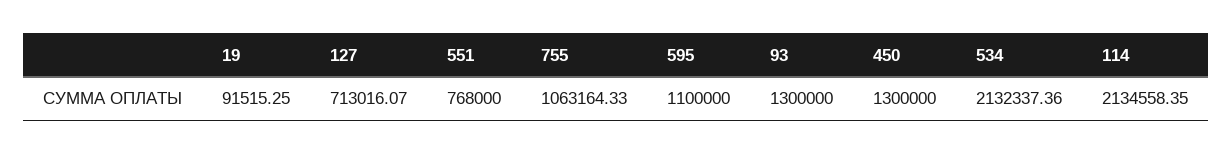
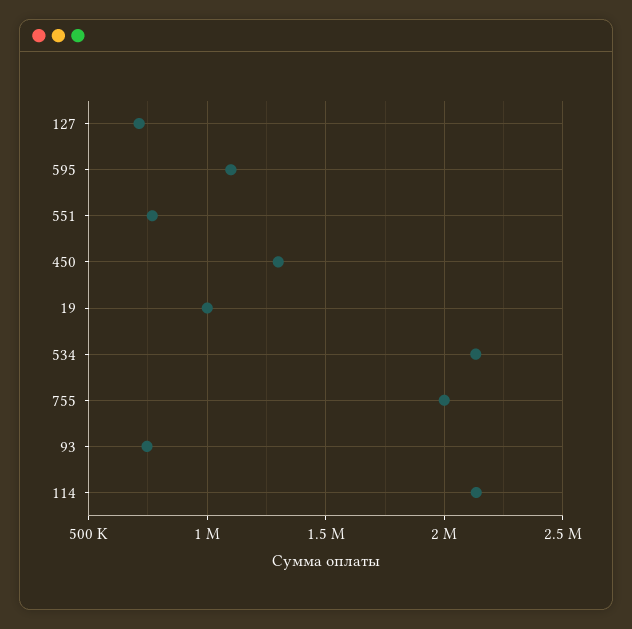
  {
-   "19": 91515.25,
+   "19": 1000000,
    "127": 713016.07,
    "551": 768000,
-   "755": 1063164.33,
+   "755": 2000000,
    "595": 1100000,
-   "93": 1300000,
+   "93": 750000,
    "450": 1300000,
    "534": 2132337.36,
    "114": 2134558.35
  }

